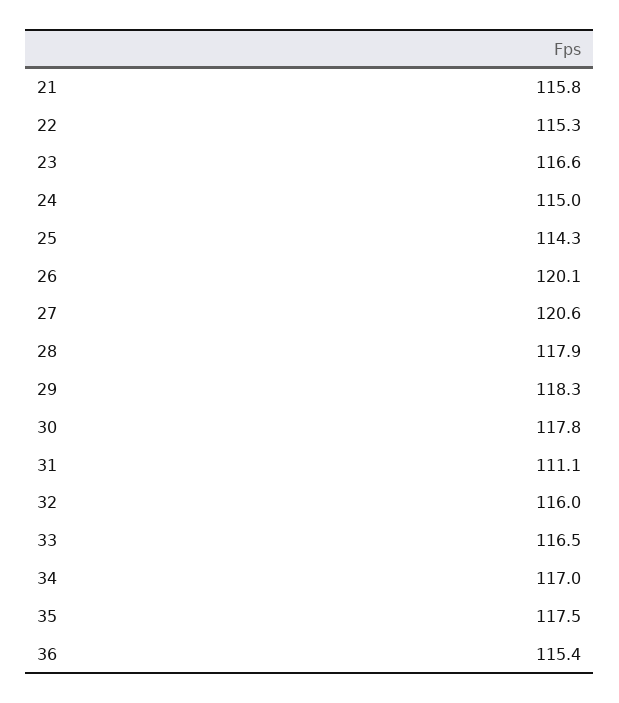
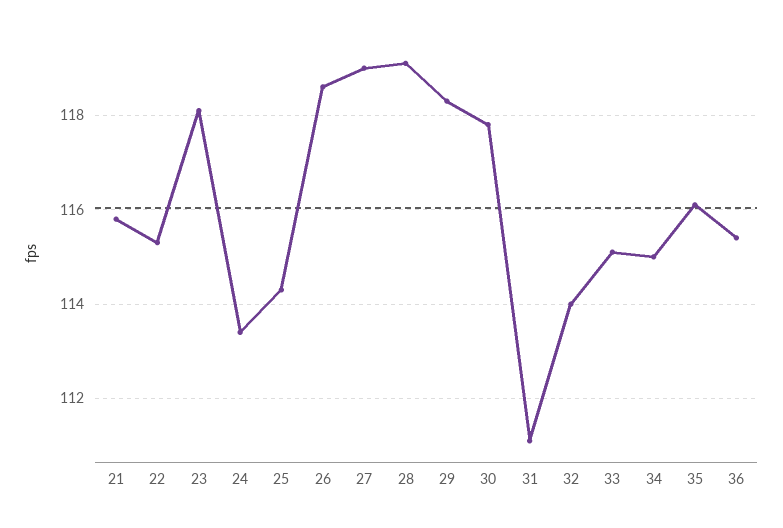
  {
    "21": 115.8,
    "22": 115.3,
-   "23": 116.6,
+   "23": 118,
-   "24": 115,
+   "24": 113.5,
    "25": 114.3,
-   "26": 120.1,
+   "26": 118.5,
-   "27": 120.6,
+   "27": 119,
-   "28": 117.9,
+   "28": 119,
    "29": 118.3,
    "30": 117.8,
    "31": 111.1,
-   "32": 116,
+   "32": 114,
-   "33": 116.5,
+   "33": 115,
-   "34": 117,
+   "34": 115,
-   "35": 117.5,
+   "35": 116,
    "36": 115.4
  }

